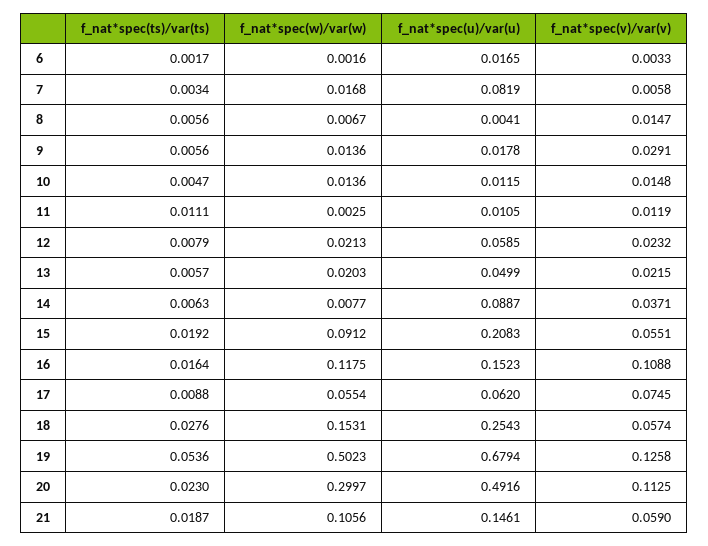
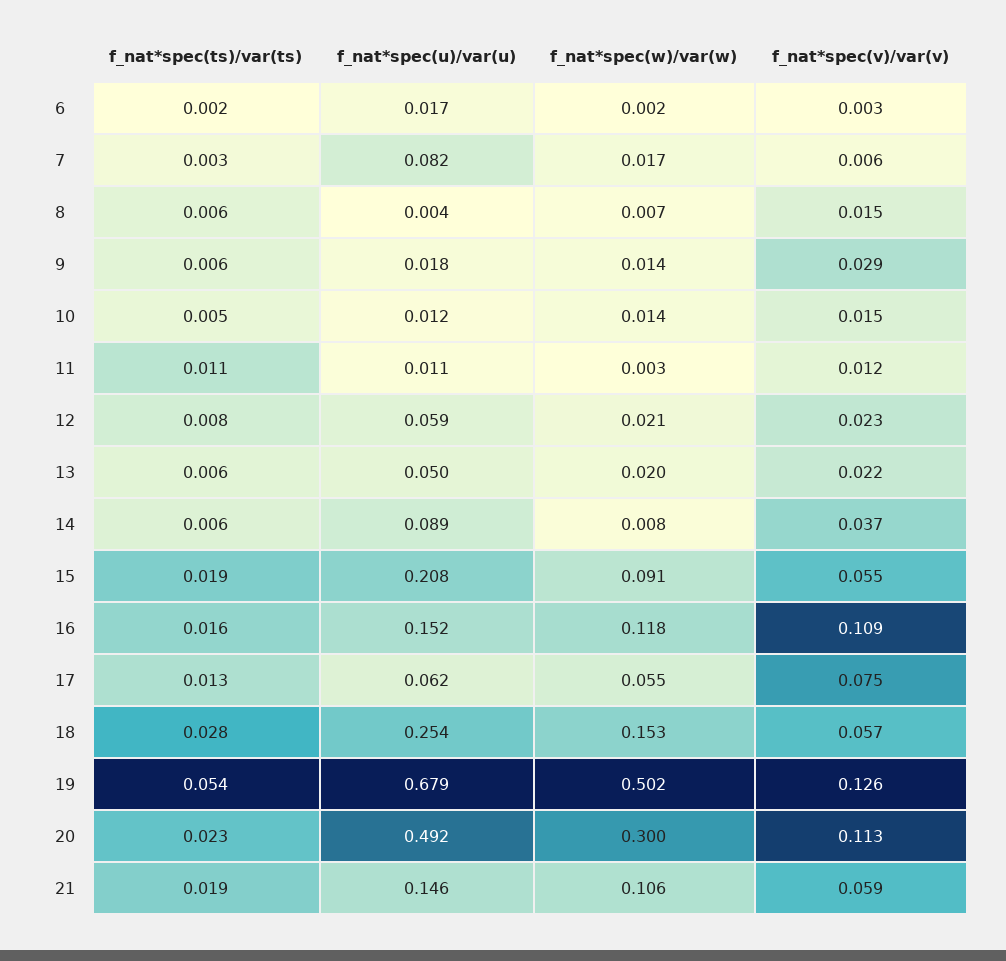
  {
    "f_nat*spec(ts)/var(ts)": {
      "6": 0.0017,
      "7": 0.0034,
      "8": 0.0056,
      "9": 0.0056,
      "10": 0.0047,
      "11": 0.0111,
      "12": 0.0079,
      "13": 0.0057,
      "14": 0.0063,
      "15": 0.0192,
      "16": 0.0164,
-     "17": 0.0088,
+     "17": 0.013,
      "18": 0.0276,
      "19": 0.0536,
      "20": 0.023,
      "21": 0.0187
    },
    "f_nat*spec(w)/var(w)": {
      "6": 0.0016,
      "7": 0.0168,
      "8": 0.0067,
      "9": 0.0136,
      "10": 0.0136,
      "11": 0.0025,
      "12": 0.0213,
      "13": 0.0203,
      "14": 0.0077,
      "15": 0.0912,
      "16": 0.1175,
      "17": 0.0554,
      "18": 0.1531,
      "19": 0.5023,
      "20": 0.2997,
      "21": 0.1056
    },
    "f_nat*spec(u)/var(u)": {
      "6": 0.0165,
      "7": 0.0819,
      "8": 0.0041,
      "9": 0.0178,
      "10": 0.0115,
      "11": 0.0105,
      "12": 0.0585,
      "13": 0.0499,
      "14": 0.0887,
      "15": 0.2083,
      "16": 0.1523,
      "17": 0.062,
      "18": 0.2543,
      "19": 0.6794,
      "20": 0.4916,
      "21": 0.1461
    },
    "f_nat*spec(v)/var(v)": {
      "6": 0.0033,
      "7": 0.0058,
      "8": 0.0147,
      "9": 0.0291,
      "10": 0.0148,
      "11": 0.0119,
      "12": 0.0232,
      "13": 0.0215,
      "14": 0.0371,
      "15": 0.0551,
      "16": 0.1088,
      "17": 0.0745,
      "18": 0.0574,
      "19": 0.1258,
      "20": 0.1125,
      "21": 0.059
    }
  }

